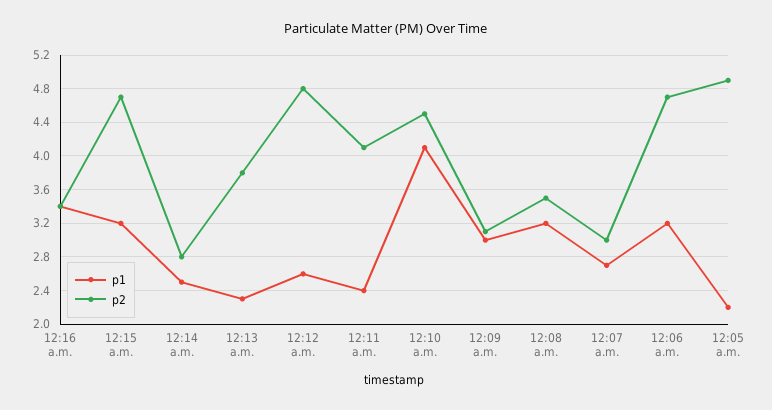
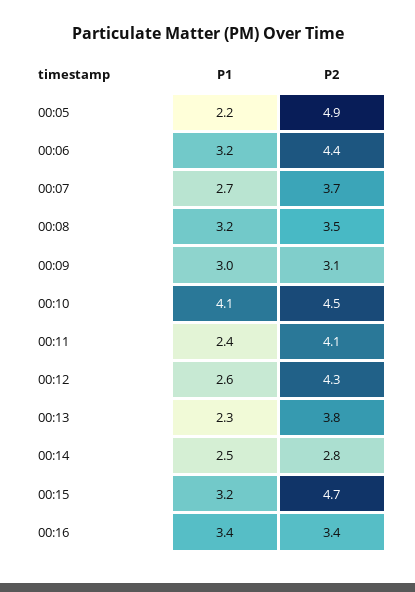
  {
    "p1": {
      "12:16 a.m.": 3.4,
      "12:15 a.m.": 3.2,
      "12:14 a.m.": 2.5,
      "12:13 a.m.": 2.3,
      "12:12 a.m.": 2.6,
      "12:11 a.m.": 2.4,
      "12:10 a.m.": 4.1,
      "12:09 a.m.": 3,
      "12:08 a.m.": 3.2,
      "12:07 a.m.": 2.7,
      "12:06 a.m.": 3.2,
      "12:05 a.m.": 2.2
    },
    "p2": {
      "12:16 a.m.": 3.4,
      "12:15 a.m.": 4.7,
      "12:14 a.m.": 2.8,
      "12:13 a.m.": 3.8,
-     "12:12 a.m.": 4.8,
+     "12:12 a.m.": 4.3,
      "12:11 a.m.": 4.1,
      "12:10 a.m.": 4.5,
      "12:09 a.m.": 3.1,
      "12:08 a.m.": 3.5,
-     "12:07 a.m.": 3,
+     "12:07 a.m.": 3.7,
-     "12:06 a.m.": 4.7,
+     "12:06 a.m.": 4.4,
      "12:05 a.m.": 4.9
    }
  }

